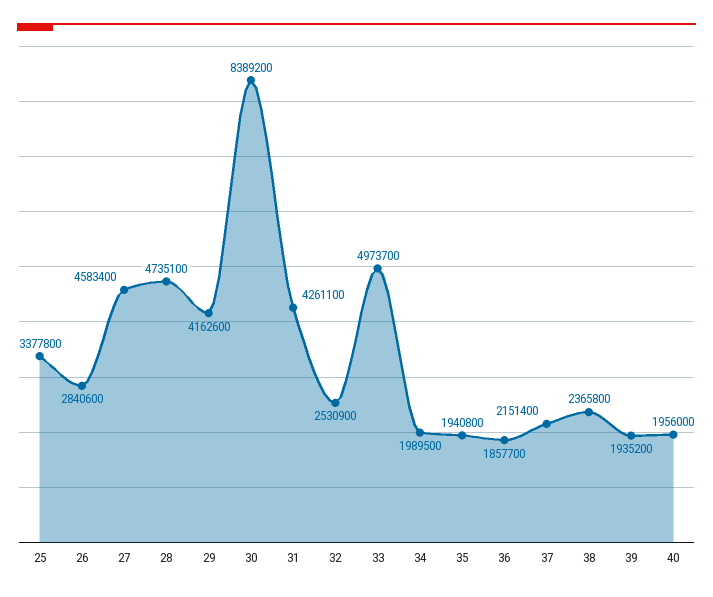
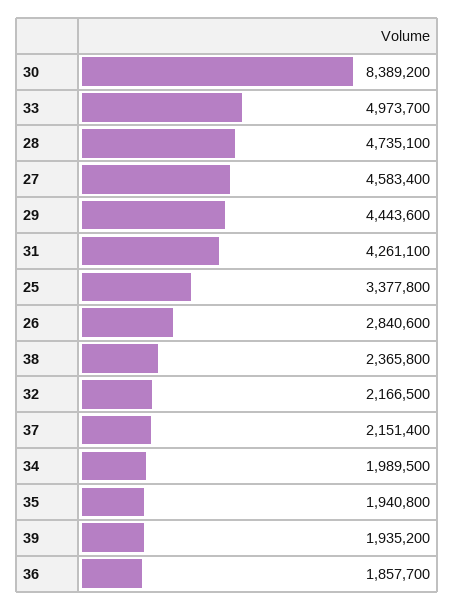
  {
    "25": 3377800,
    "26": 2840600,
    "27": 4583400,
    "28": 4735100,
-   "29": 4162600,
+   "29": 4443600,
    "30": 8389200,
    "31": 4261100,
-   "32": 2530900,
+   "32": 2166500,
    "33": 4973700,
    "34": 1989500,
    "35": 1940800,
    "36": 1857700,
    "37": 2151400,
    "38": 2365800,
-   "39": 1935200,
+   "39": 1935200
-   "40": 1956000
  }

